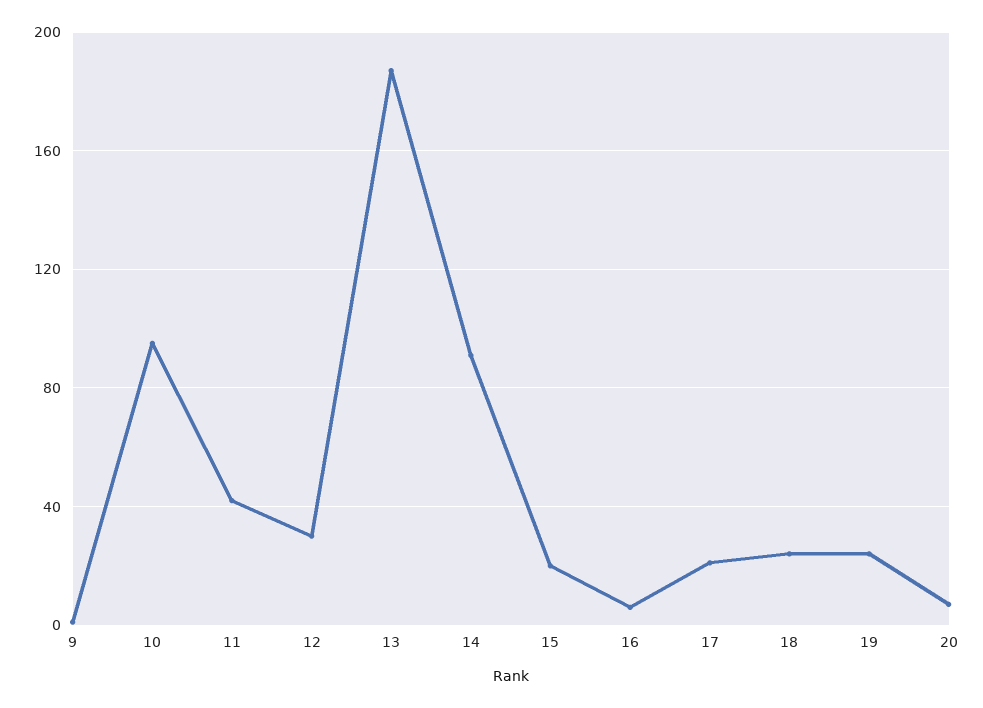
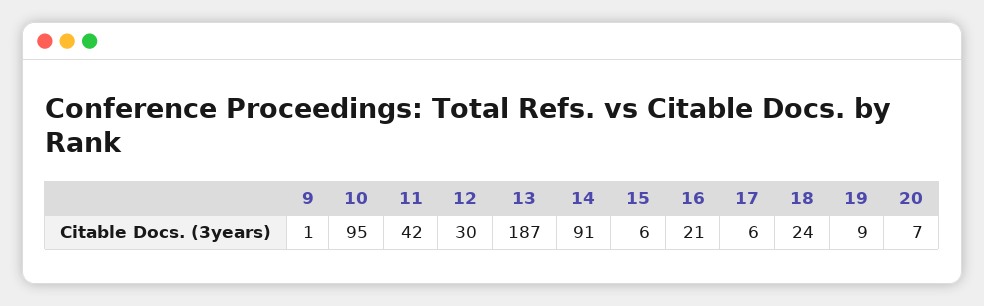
  {
    "9": 1,
    "10": 95,
    "11": 42,
    "12": 30,
    "13": 187,
    "14": 91,
-   "15": 20,
+   "15": 6,
-   "16": 5,
+   "16": 21,
-   "17": 20,
+   "17": 6,
    "18": 24,
-   "19": 25,
+   "19": 9,
    "20": 7
  }

